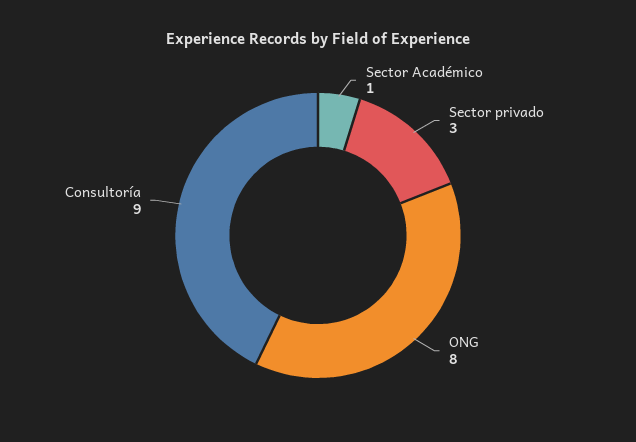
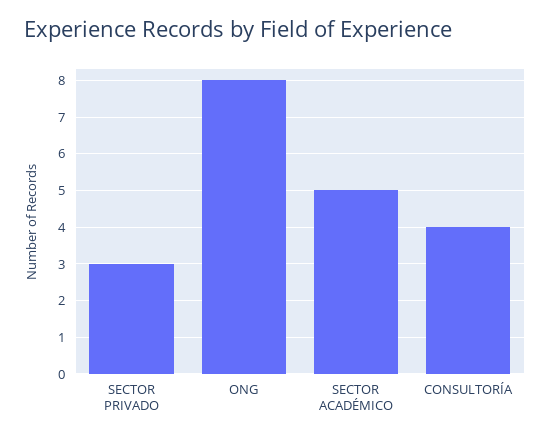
  {
-   "Sector Académico": 1,
+   "Sector Académico": 5,
    "Sector privado": 3,
    "ONG": 8,
-   "Consultoría": 9
+   "Consultoría": 4
  }

